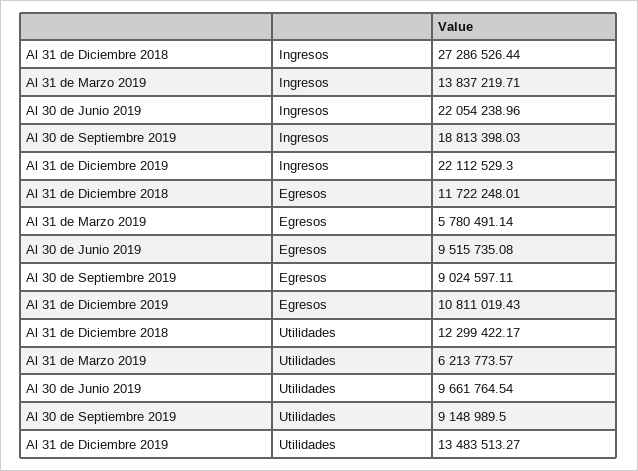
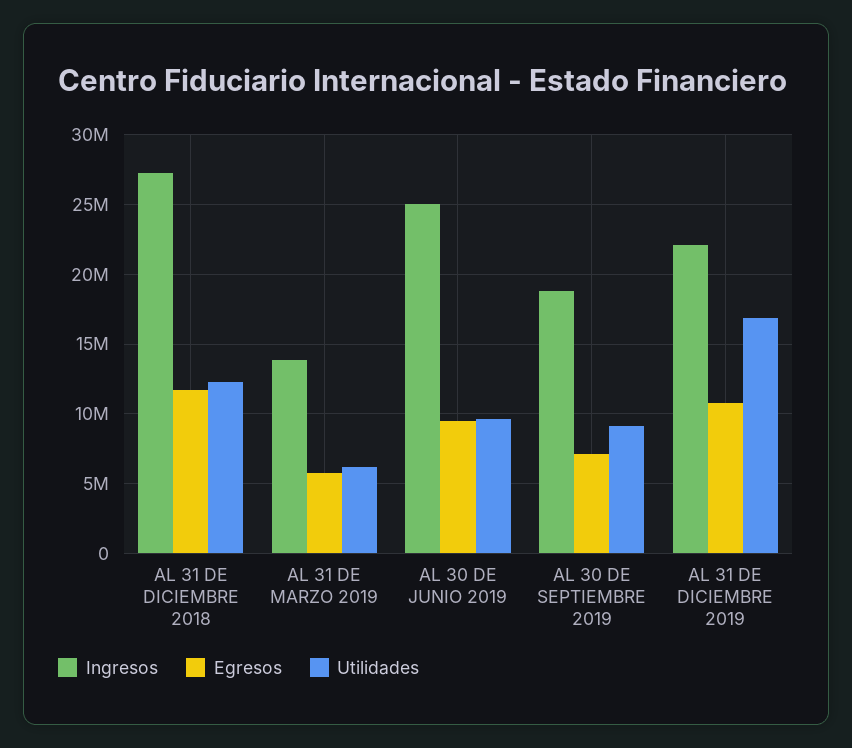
  {
    "Ingresos": {
      "Al 31 de Diciembre 2018": 27286526.44,
      "Al 31 de Marzo 2019": 13837219.71,
-     "Al 30 de Junio 2019": 22054238.96,
+     "Al 30 de Junio 2019": 25000000,
      "Al 30 de Septiembre 2019": 18813398.03,
      "Al 31 de Diciembre 2019": 22112529.3
    },
    "Egresos": {
      "Al 31 de Diciembre 2018": 11722248.01,
      "Al 31 de Marzo 2019": 5780491.14,
      "Al 30 de Junio 2019": 9515735.08,
-     "Al 30 de Septiembre 2019": 9024597.11,
+     "Al 30 de Septiembre 2019": 7000000,
      "Al 31 de Diciembre 2019": 10811019.43
    },
    "Utilidades": {
      "Al 31 de Diciembre 2018": 12299422.17,
      "Al 31 de Marzo 2019": 6213773.57,
      "Al 30 de Junio 2019": 9661764.54,
      "Al 30 de Septiembre 2019": 9148989.5,
-     "Al 31 de Diciembre 2019": 13483513.27
+     "Al 31 de Diciembre 2019": 17000000
    }
  }

